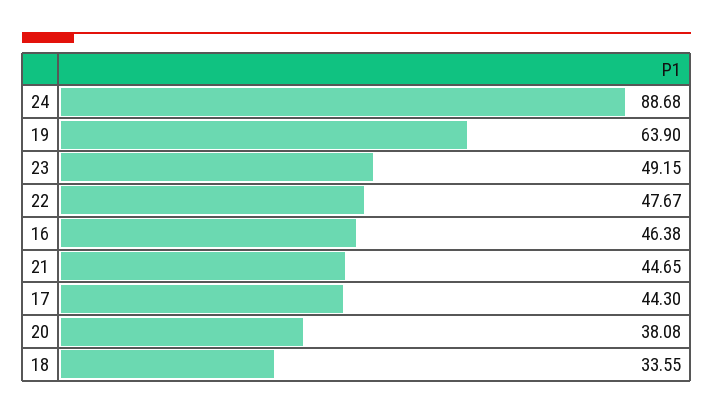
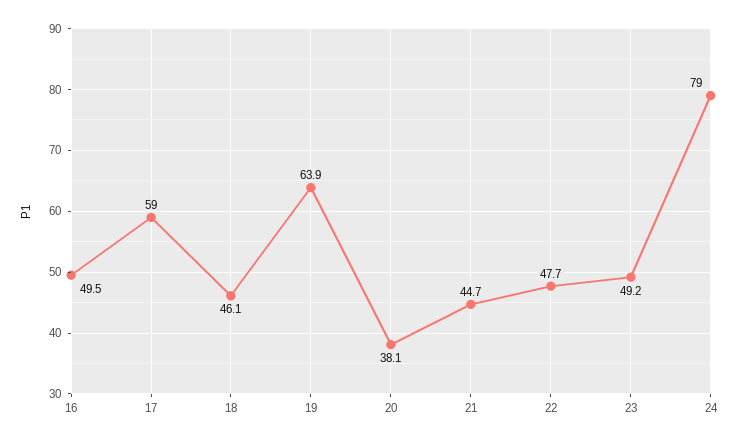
  {
-   "24": 88.68,
+   "24": 79,
    "19": 63.9,
    "23": 49.15,
    "22": 47.67,
-   "16": 46.38,
+   "16": 49.5,
    "21": 44.65,
-   "17": 44.3,
+   "17": 59,
    "20": 38.08,
-   "18": 33.55
+   "18": 46.1
  }

